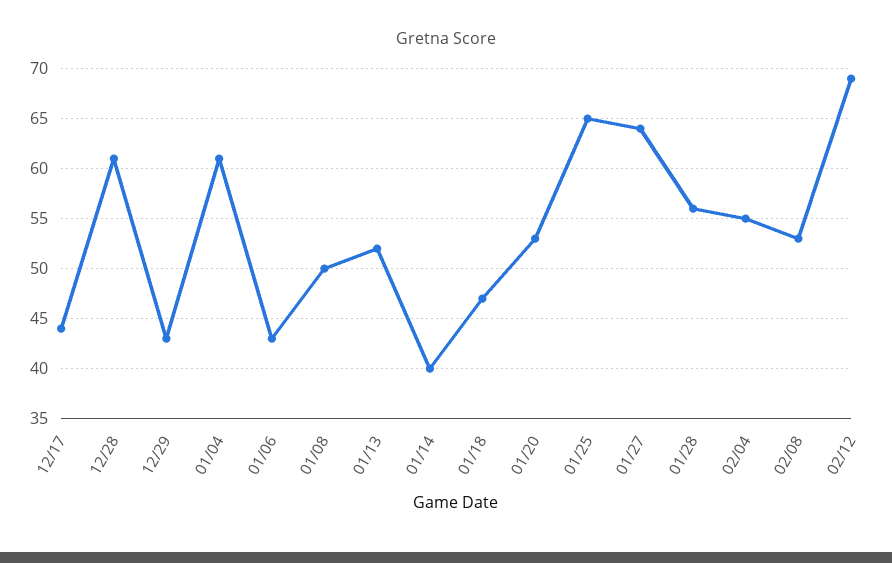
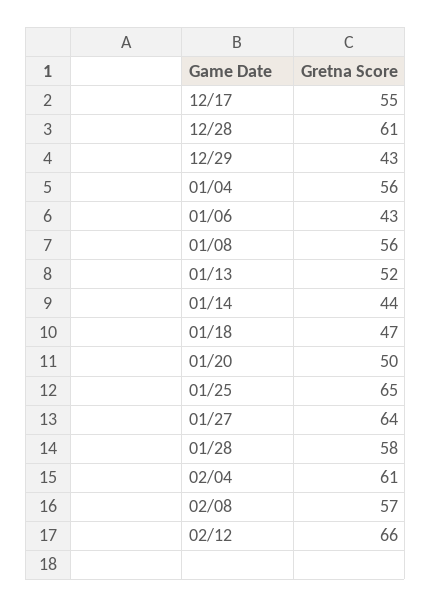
  {
-   "12/17": 44,
+   "12/17": 55,
    "12/28": 61,
    "12/29": 43,
-   "01/04": 61,
+   "01/04": 56,
    "01/06": 43,
-   "01/08": 50,
+   "01/08": 56,
    "01/13": 52,
-   "01/14": 40,
+   "01/14": 44,
    "01/18": 47,
-   "01/20": 53,
+   "01/20": 50,
    "01/25": 65,
    "01/27": 64,
-   "01/28": 56,
+   "01/28": 58,
-   "02/04": 55,
+   "02/04": 61,
-   "02/08": 53,
+   "02/08": 57,
-   "02/12": 69
+   "02/12": 66
  }

